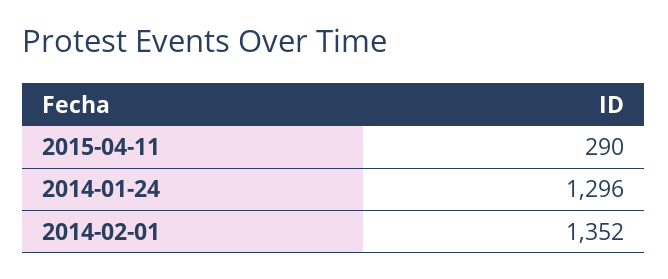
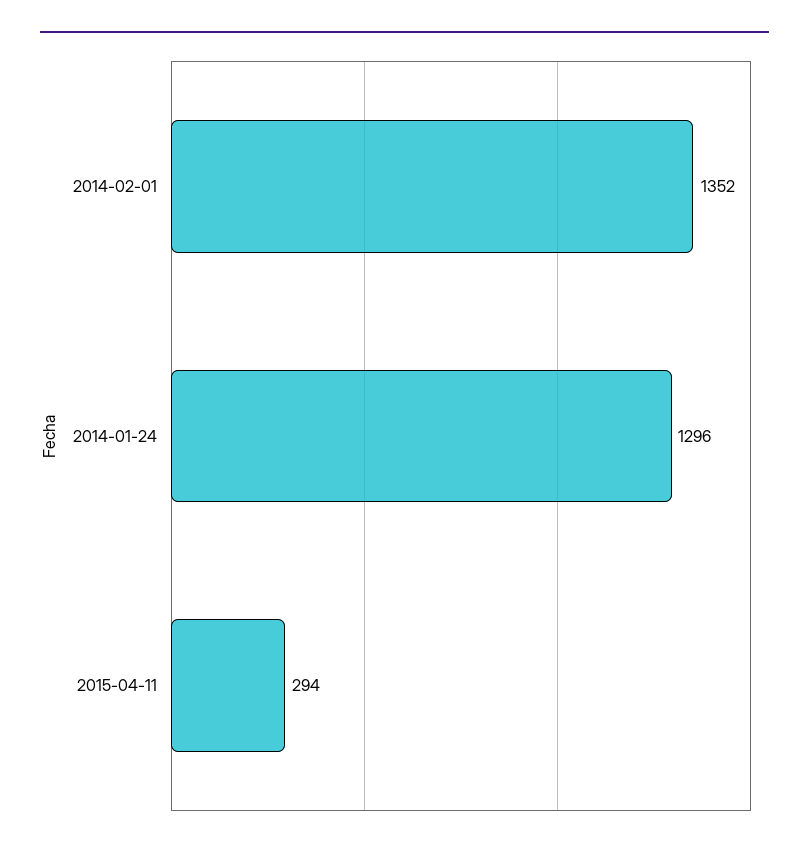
  {
-   "2015-04-11": 290,
+   "2015-04-11": 294,
    "2014-01-24": 1296,
    "2014-02-01": 1352
  }

